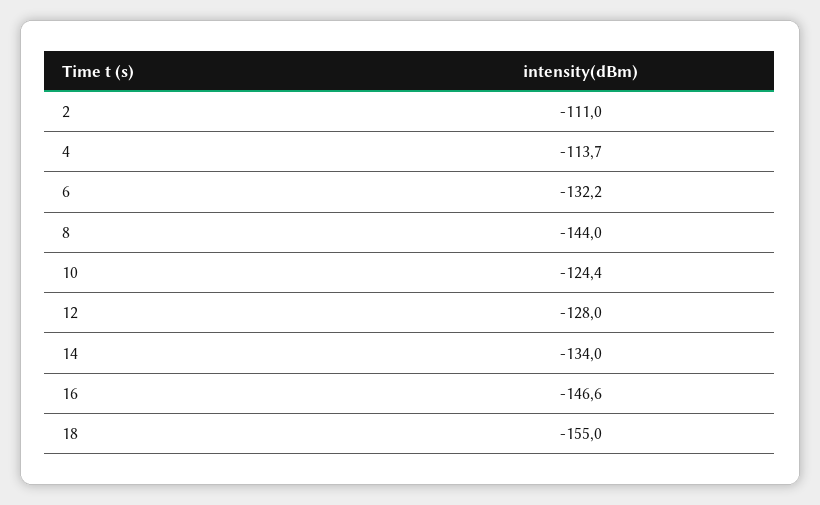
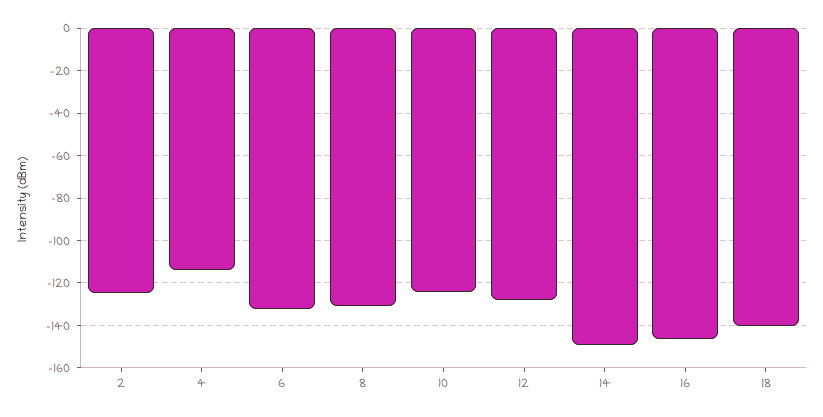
  {
-   "2": -111,
+   "2": -125,
    "4": -113.7,
    "6": -132.2,
-   "8": -144,
+   "8": -130,
    "10": -124.4,
    "12": -128,
-   "14": -134,
+   "14": -150,
    "16": -146.6,
-   "18": -155
+   "18": -140
  }

